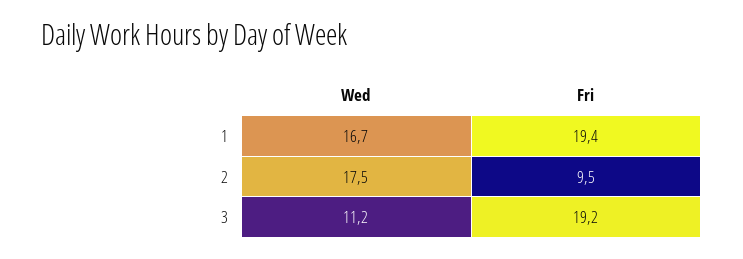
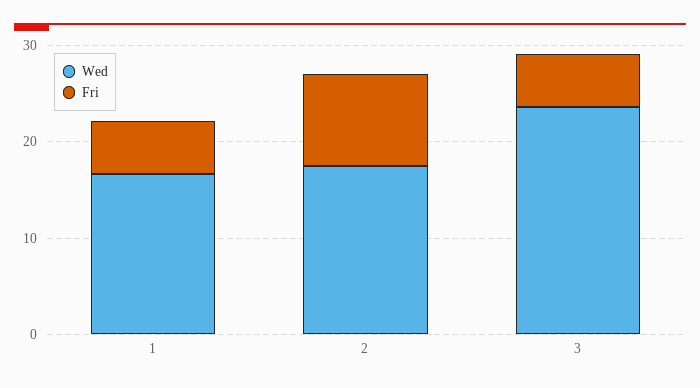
  {
    "Wed": {
      "1": 16.7,
      "2": 17.5,
-     "3": 11.2
+     "3": 24
    },
    "Fri": {
-     "1": 19.4,
+     "1": 6,
      "2": 9.5,
-     "3": 19.2
+     "3": 6
    }
  }

